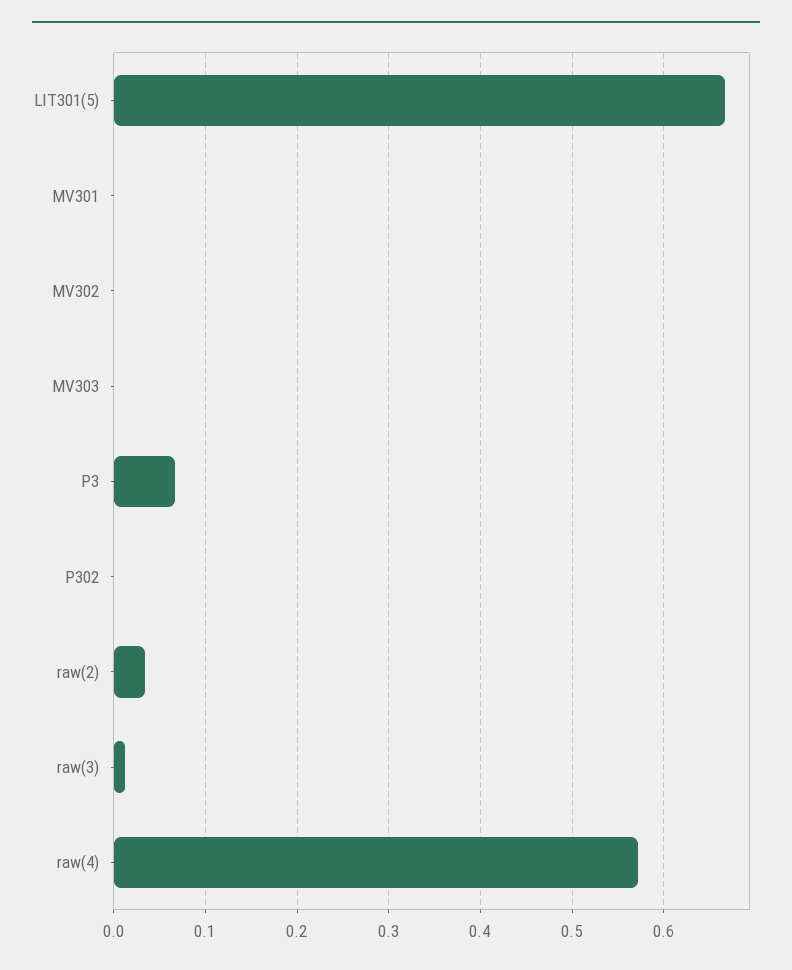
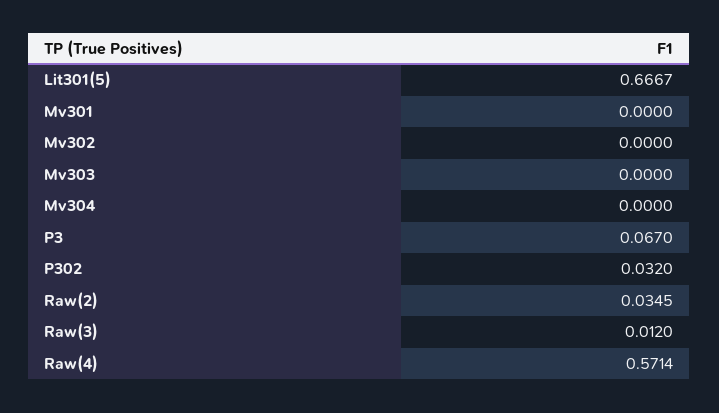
  {
    "LIT301(5)": 0.6667,
    "MV301": 0,
    "MV302": 0,
    "MV303": 0,
    "P3": 0.067,
-   "P302": 0,
+   "P302": 0.032,
    "raw(2)": 0.0345,
    "raw(3)": 0.012,
-   "raw(4)": 0.5714
+   "raw(4)": 0.5714,
+   "Mv304": 0
  }

